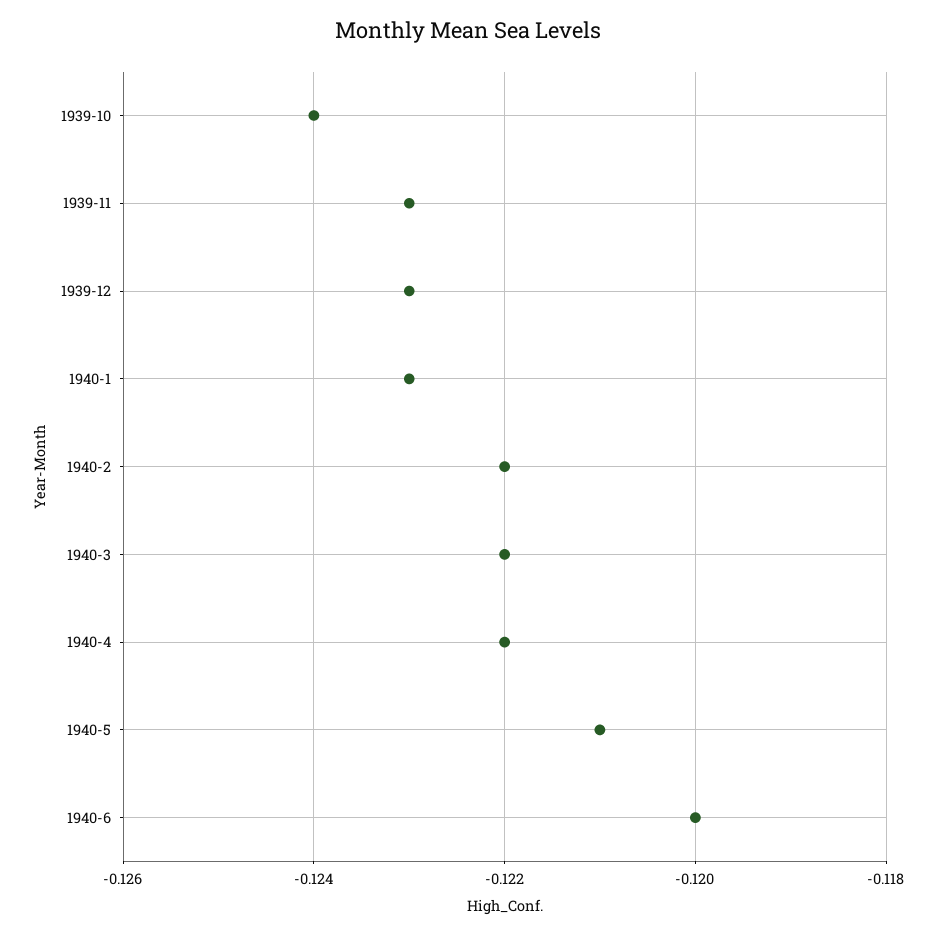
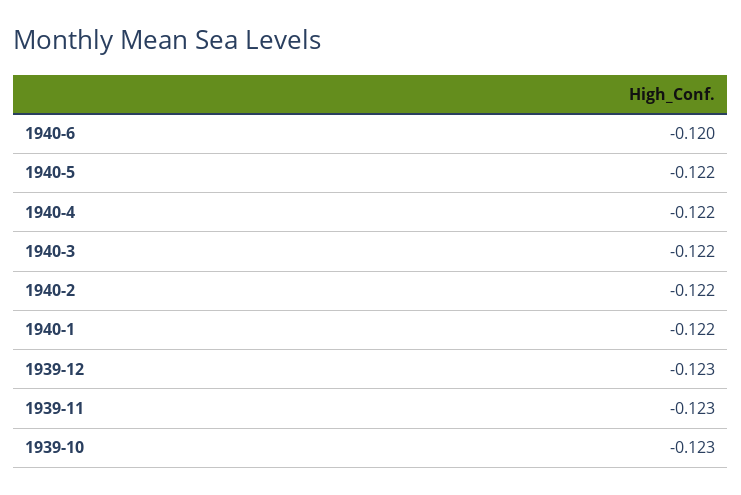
  {
-   "1939-10": -0.124,
+   "1939-10": -0.123,
    "1939-11": -0.123,
    "1939-12": -0.123,
-   "1940-1": -0.123,
+   "1940-1": -0.122,
    "1940-2": -0.122,
    "1940-3": -0.122,
    "1940-4": -0.122,
-   "1940-5": -0.121,
+   "1940-5": -0.122,
    "1940-6": -0.12
  }

